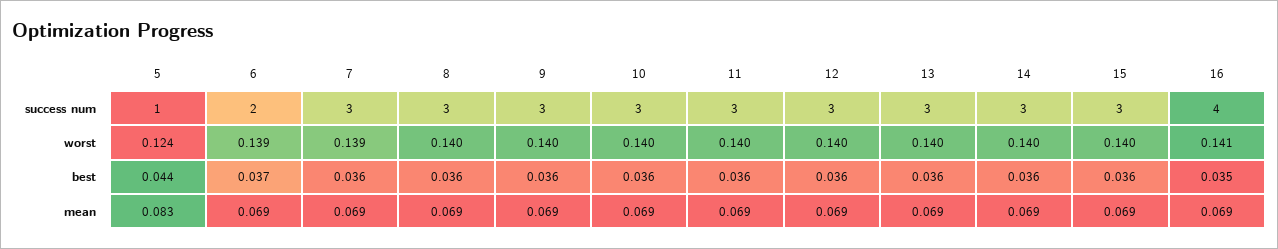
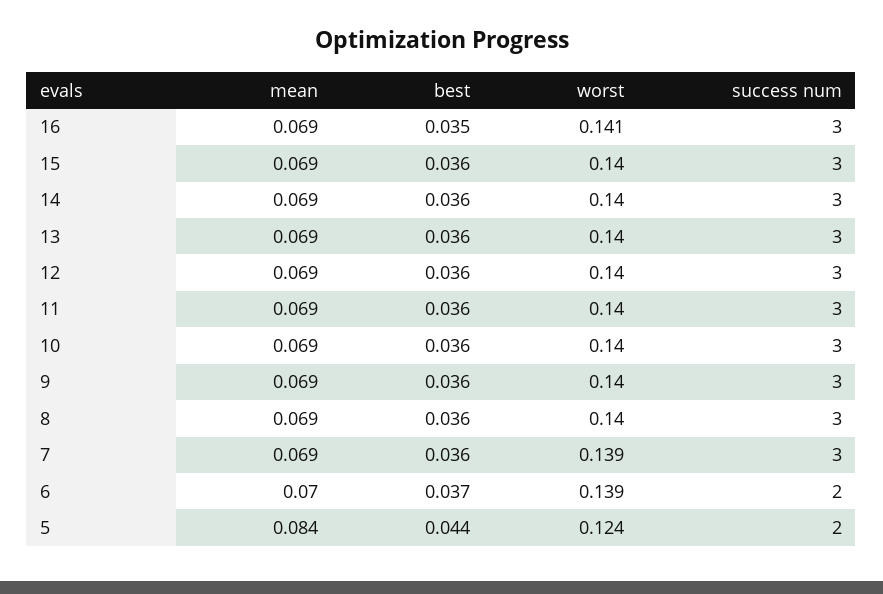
  {
    "5": {
-     "success num": 1,
+     "success num": 2,
      "worst": 0.124,
      "best": 0.044,
-     "mean": 0.083
+     "mean": 0.084
    },
    "6": {
      "success num": 2,
      "worst": 0.139,
      "best": 0.037,
-     "mean": 0.069
+     "mean": 0.07
    },
    "7": {
      "success num": 3,
      "worst": 0.139,
      "best": 0.036,
      "mean": 0.069
    },
    "8": {
      "success num": 3,
      "worst": 0.14,
      "best": 0.036,
      "mean": 0.069
    },
    "9": {
      "success num": 3,
      "worst": 0.14,
      "best": 0.036,
      "mean": 0.069
    },
    "10": {
      "success num": 3,
      "worst": 0.14,
      "best": 0.036,
      "mean": 0.069
    },
    "11": {
      "success num": 3,
      "worst": 0.14,
      "best": 0.036,
      "mean": 0.069
    },
    "12": {
      "success num": 3,
      "worst": 0.14,
      "best": 0.036,
      "mean": 0.069
    },
    "13": {
      "success num": 3,
      "worst": 0.14,
      "best": 0.036,
      "mean": 0.069
    },
    "14": {
      "success num": 3,
      "worst": 0.14,
      "best": 0.036,
      "mean": 0.069
    },
    "15": {
      "success num": 3,
      "worst": 0.14,
      "best": 0.036,
      "mean": 0.069
    },
    "16": {
-     "success num": 4,
+     "success num": 3,
      "worst": 0.141,
      "best": 0.035,
      "mean": 0.069
    }
  }

